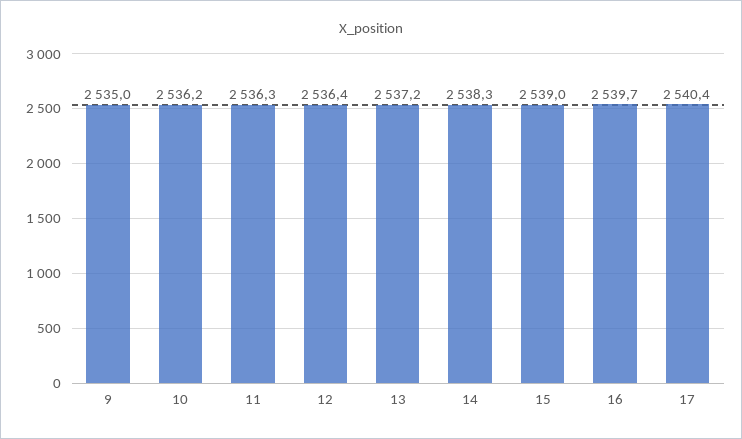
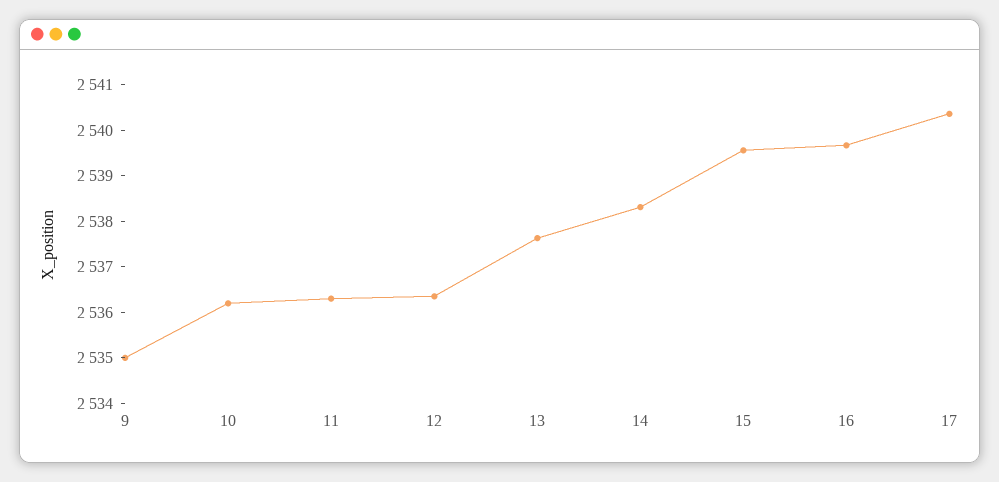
  {
    "9": 2535,
    "10": 2536.2,
    "11": 2536.3,
    "12": 2536.4,
-   "13": 2537.2,
+   "13": 2537.6,
    "14": 2538.3,
-   "15": 2539,
+   "15": 2539.6,
    "16": 2539.7,
    "17": 2540.4
  }

